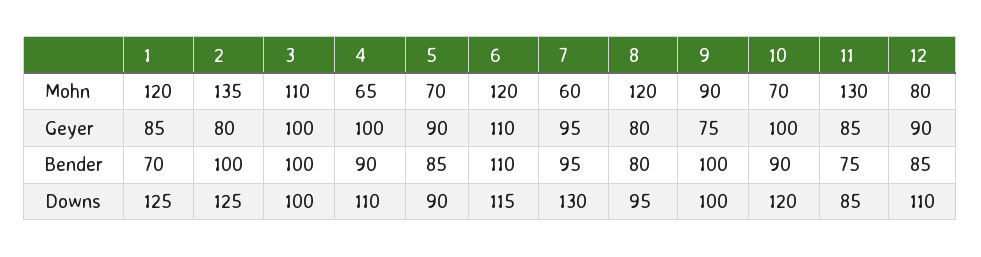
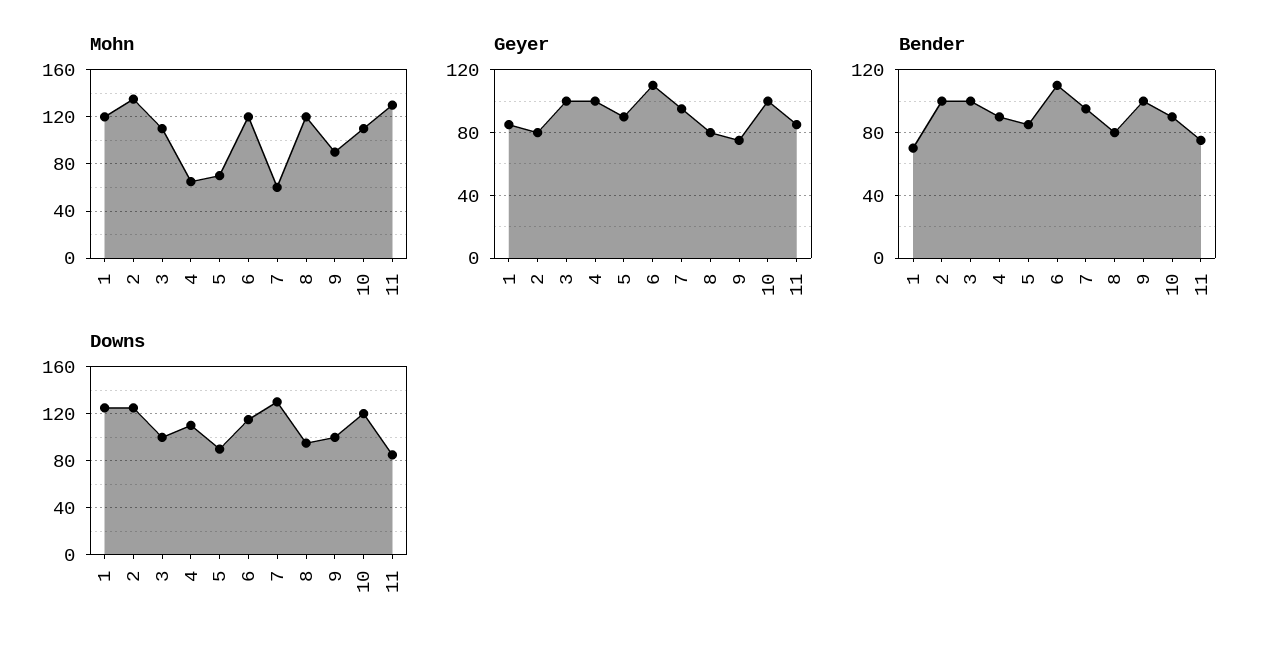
  {
    "Mohn": {
      "1": 120,
      "2": 135,
      "3": 110,
      "4": 65,
      "5": 70,
      "6": 120,
      "7": 60,
      "8": 120,
      "9": 90,
-     "10": 70,
+     "10": 110,
-     "11": 130,
+     "11": 130
-     "12": 80
    },
    "Geyer": {
      "1": 85,
      "2": 80,
      "3": 100,
      "4": 100,
      "5": 90,
      "6": 110,
      "7": 95,
      "8": 80,
      "9": 75,
      "10": 100,
-     "11": 85,
+     "11": 85
-     "12": 90
    },
    "Bender": {
      "1": 70,
      "2": 100,
      "3": 100,
      "4": 90,
      "5": 85,
      "6": 110,
      "7": 95,
      "8": 80,
      "9": 100,
      "10": 90,
-     "11": 75,
+     "11": 75
-     "12": 85
    },
    "Downs": {
      "1": 125,
      "2": 125,
      "3": 100,
      "4": 110,
      "5": 90,
      "6": 115,
      "7": 130,
      "8": 95,
      "9": 100,
      "10": 120,
-     "11": 85,
+     "11": 85
-     "12": 110
    }
  }

